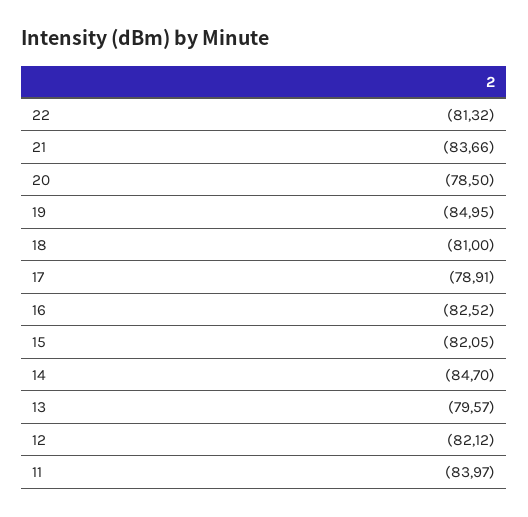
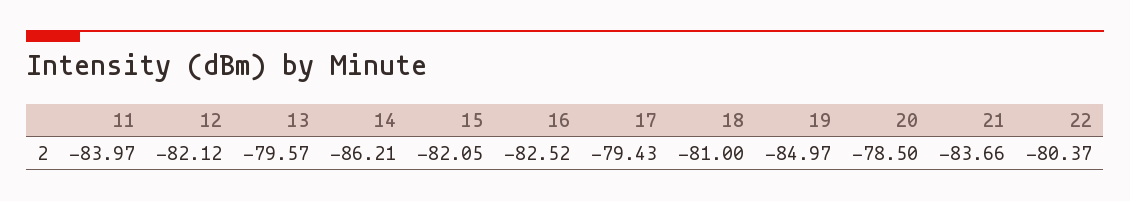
  {
-   "22": -81.32,
+   "22": -80.37,
    "21": -83.66,
    "20": -78.5,
-   "19": -84.95,
+   "19": -84.97,
    "18": -81,
-   "17": -78.91,
+   "17": -79.43,
    "16": -82.52,
    "15": -82.05,
-   "14": -84.7,
+   "14": -86.21,
    "13": -79.57,
    "12": -82.12,
    "11": -83.97
  }

